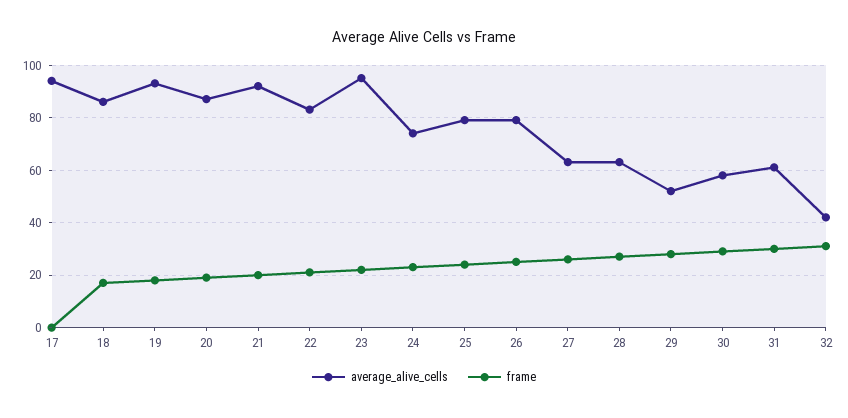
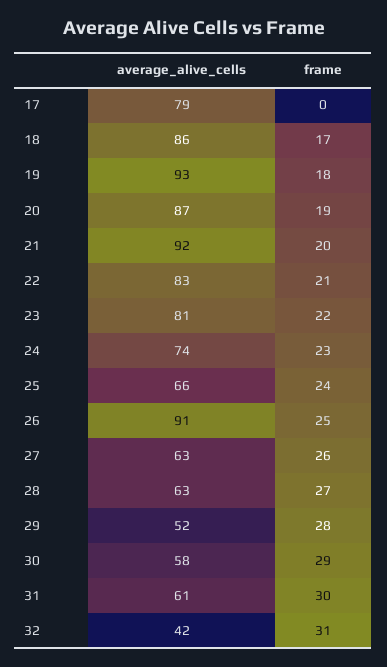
  {
    "average_alive_cells": {
-     "17": 95,
+     "17": 79,
      "18": 86,
      "19": 93,
      "20": 87,
      "21": 92,
      "22": 83,
-     "23": 95,
+     "23": 81,
      "24": 74,
-     "25": 80,
+     "25": 66,
-     "26": 80,
+     "26": 91,
      "27": 63,
      "28": 63,
      "29": 52,
      "30": 58,
      "31": 61,
      "32": 42
    },
    "frame": {
      "17": 0,
      "18": 17,
      "19": 18,
      "20": 19,
      "21": 20,
      "22": 21,
      "23": 22,
      "24": 23,
      "25": 24,
      "26": 25,
      "27": 26,
      "28": 27,
      "29": 28,
      "30": 29,
      "31": 30,
      "32": 31
    }
  }

